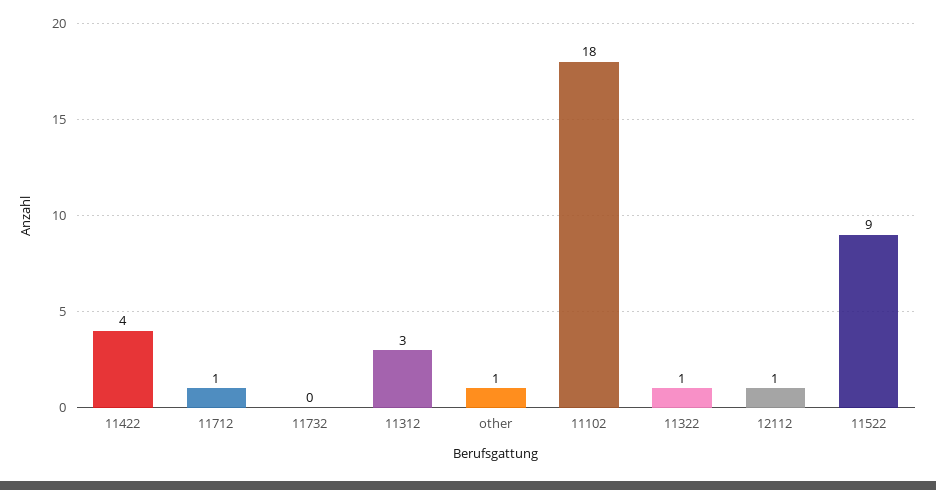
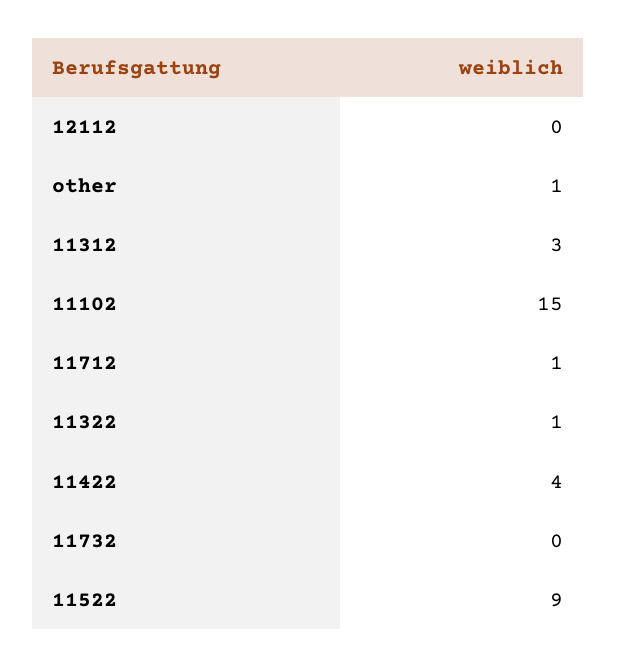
  {
    "11422": 4,
    "11712": 1,
    "11732": 0,
    "11312": 3,
    "other": 1,
-   "11102": 18,
+   "11102": 15,
    "11322": 1,
-   "12112": 1,
+   "12112": 0,
    "11522": 9
  }

